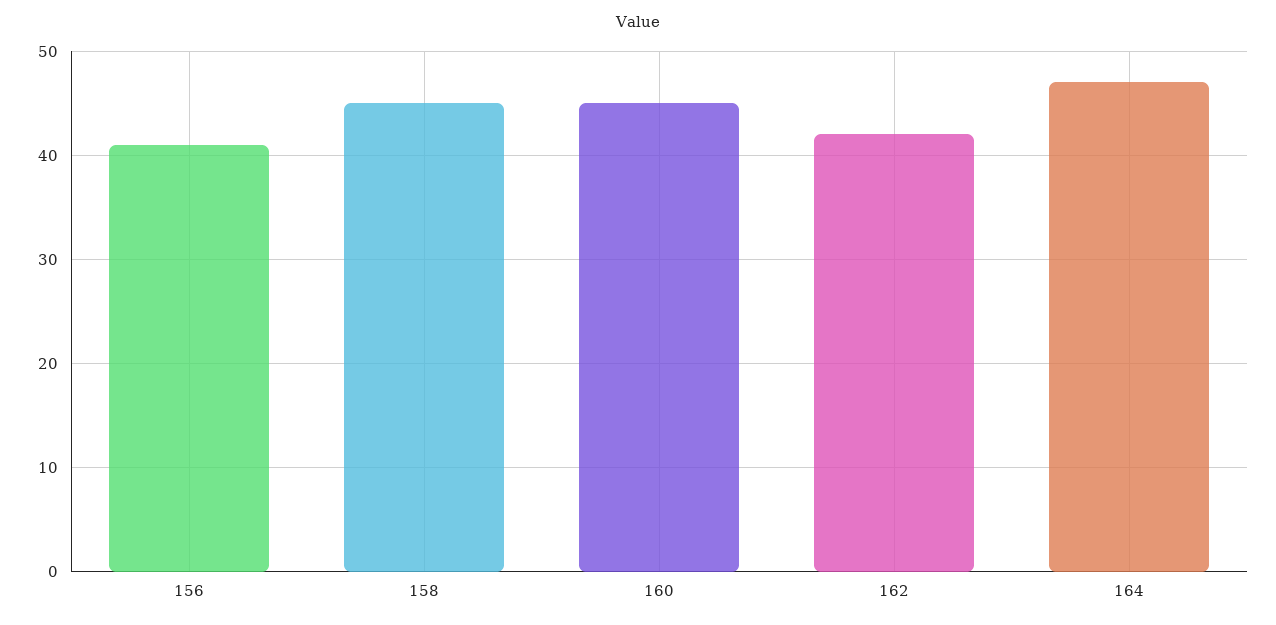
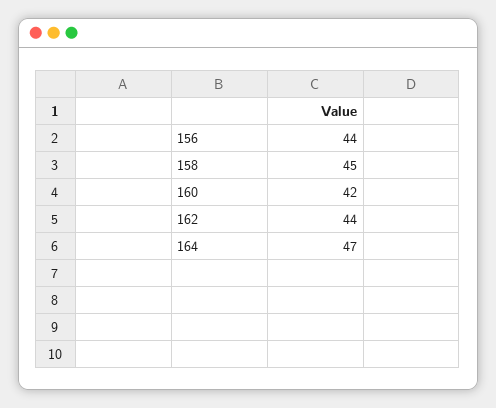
  {
-   "156": 41,
+   "156": 44,
    "158": 45,
-   "160": 45,
+   "160": 42,
-   "162": 42,
+   "162": 44,
    "164": 47
  }

